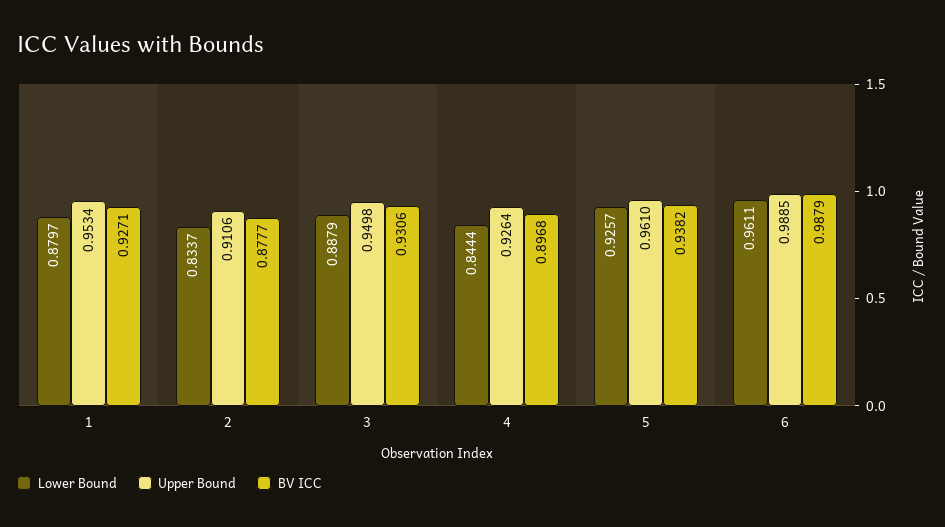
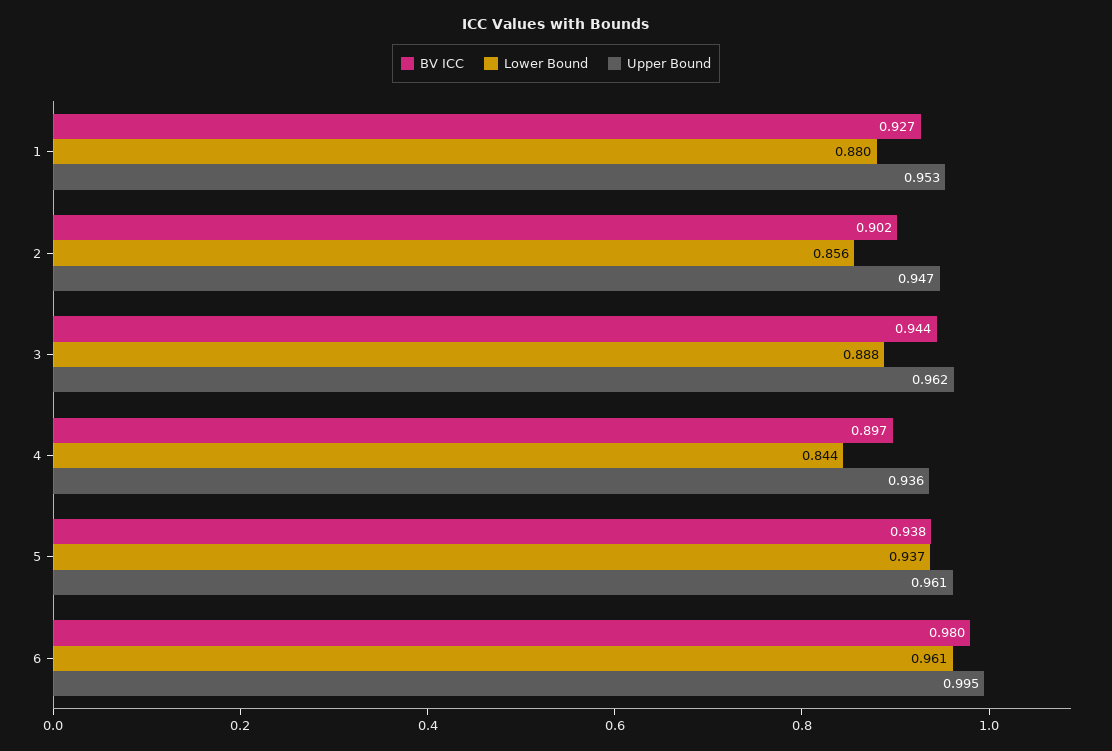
  {
    "Lower Bound": {
      "1": 0.8797,
-     "2": 0.8337,
+     "2": 0.856,
      "3": 0.8879,
      "4": 0.8444,
-     "5": 0.9257,
+     "5": 0.937,
      "6": 0.9611
    },
    "Upper Bound": {
      "1": 0.9534,
-     "2": 0.9106,
+     "2": 0.947,
-     "3": 0.9498,
+     "3": 0.962,
-     "4": 0.9264,
+     "4": 0.936,
      "5": 0.961,
-     "6": 0.9885
+     "6": 0.995
    },
    "BV ICC": {
      "1": 0.9271,
-     "2": 0.8777,
+     "2": 0.902,
-     "3": 0.9306,
+     "3": 0.944,
      "4": 0.8968,
      "5": 0.9382,
-     "6": 0.9879
+     "6": 0.98
    }
  }

